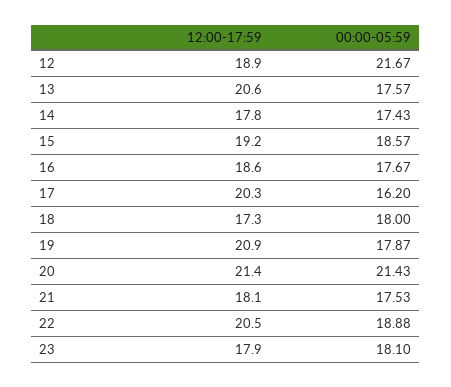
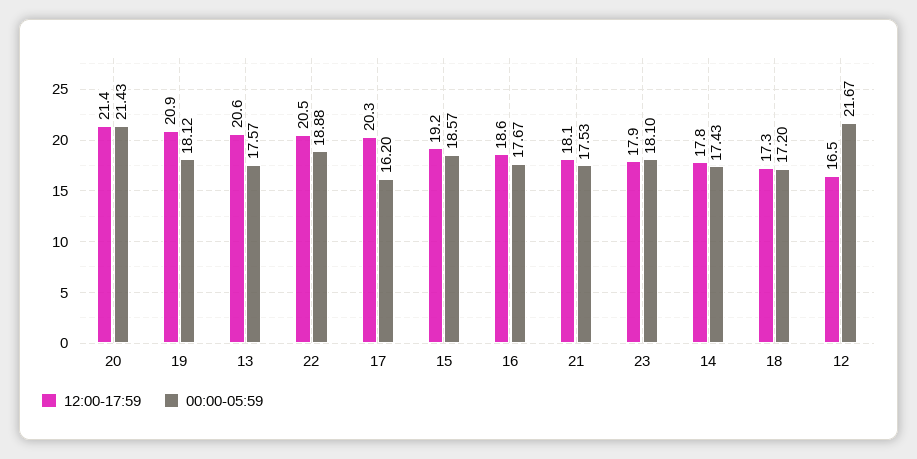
  {
    "12:00-17:59": {
-     "12": 18.9,
+     "12": 16.5,
      "13": 20.6,
      "14": 17.8,
      "15": 19.2,
      "16": 18.6,
      "17": 20.3,
      "18": 17.3,
      "19": 20.9,
      "20": 21.4,
      "21": 18.1,
      "22": 20.5,
      "23": 17.9
    },
    "00:00-05:59": {
      "12": 21.67,
      "13": 17.57,
      "14": 17.43,
      "15": 18.57,
      "16": 17.67,
      "17": 16.2,
-     "18": 18,
+     "18": 17.2,
-     "19": 17.87,
+     "19": 18.12,
      "20": 21.43,
      "21": 17.53,
      "22": 18.88,
      "23": 18.1
    }
  }

